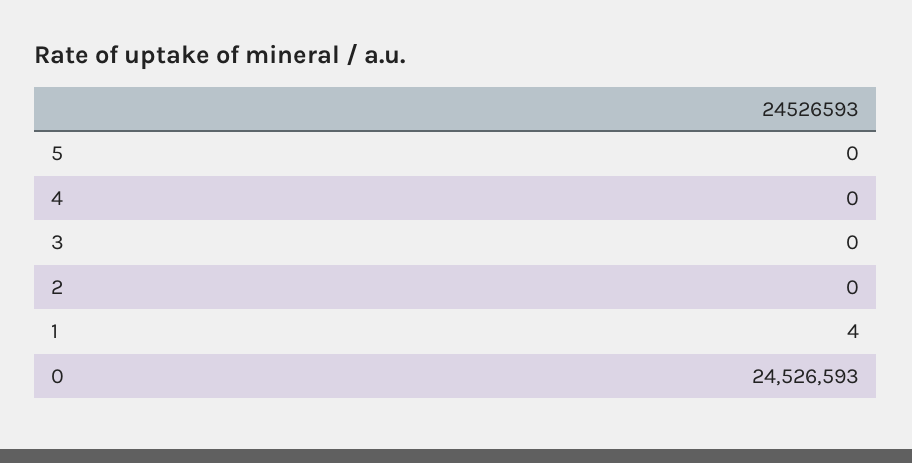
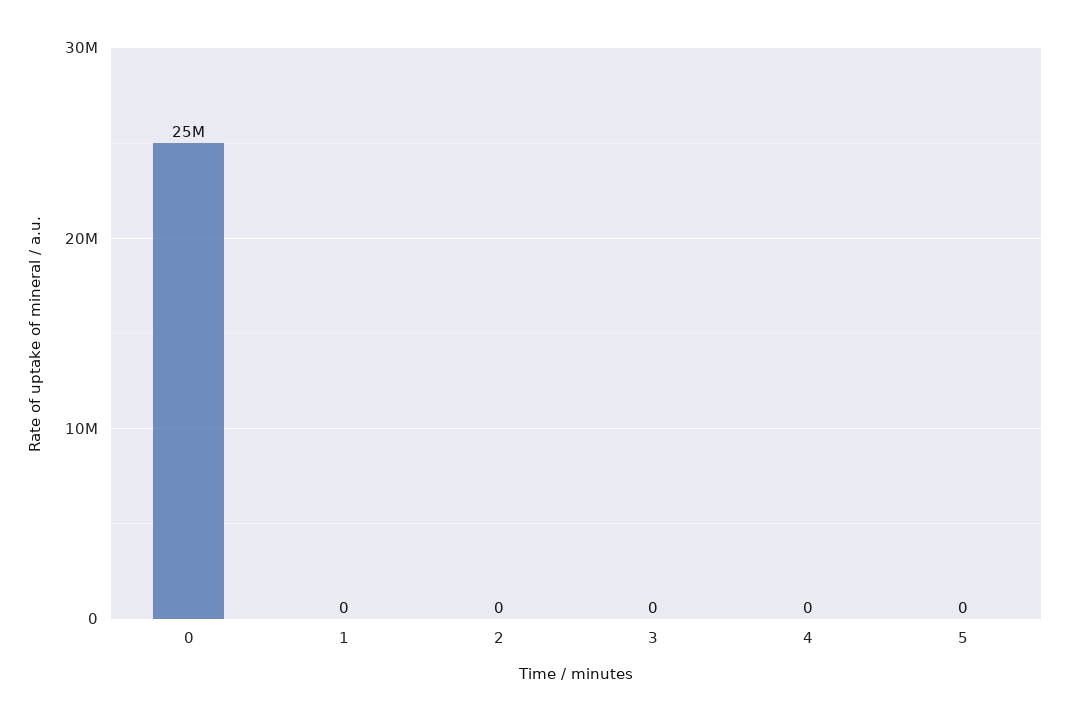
  {
    "5": 0,
    "4": 0,
    "3": 0,
    "2": 0,
-   "1": 4,
+   "1": 0,
    "0": 24526593
  }

